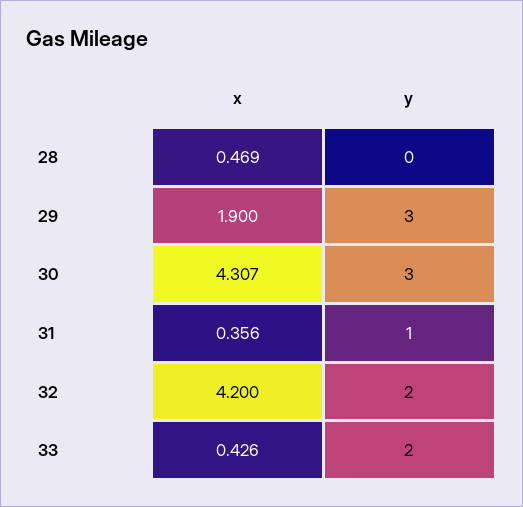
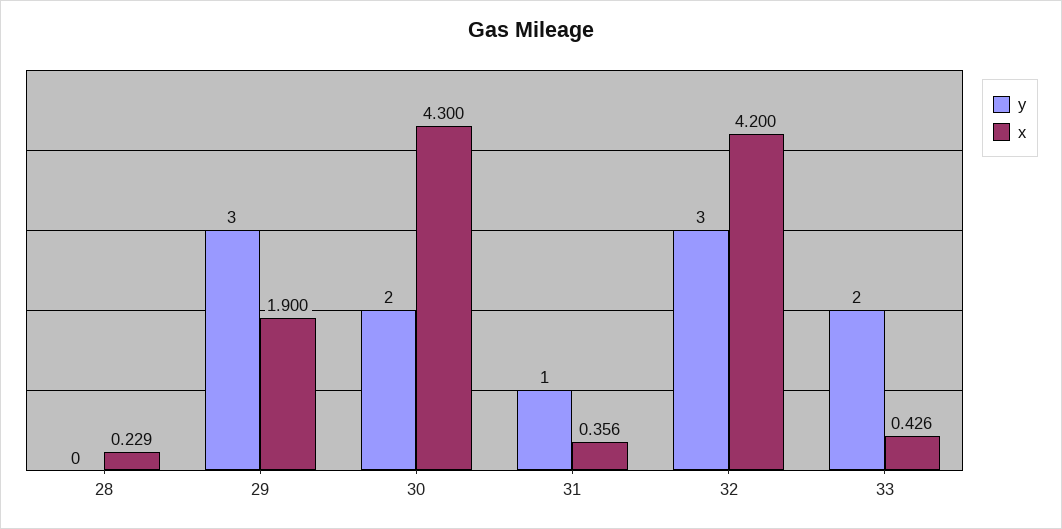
  {
    "x": {
-     "28": 0.469,
+     "28": 0.229,
      "29": 1.9,
-     "30": 4.307,
+     "30": 4.3,
      "31": 0.356,
      "32": 4.2,
      "33": 0.426
    },
    "y": {
      "28": 0,
      "29": 3,
-     "30": 3,
+     "30": 2,
      "31": 1,
-     "32": 2,
+     "32": 3,
      "33": 2
    }
  }

